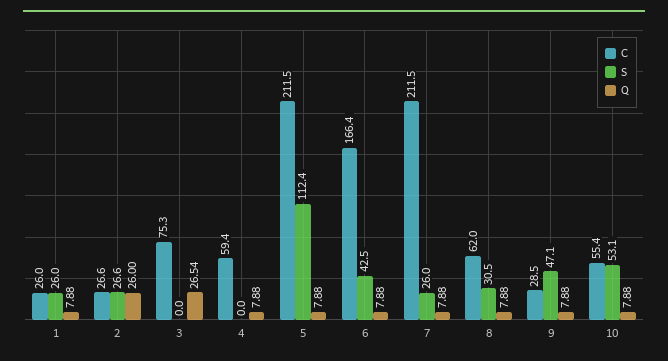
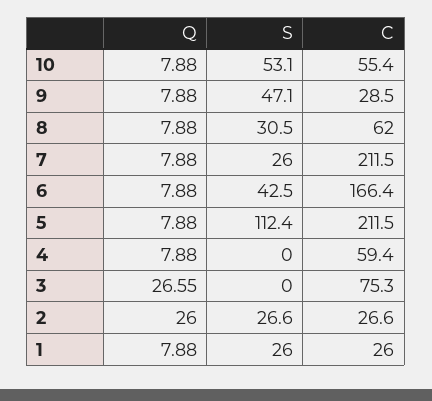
  {
    "C": {
      "1": 26,
      "2": 26.6,
      "3": 75.3,
      "4": 59.4,
      "5": 211.5,
      "6": 166.4,
      "7": 211.5,
      "8": 62,
      "9": 28.5,
      "10": 55.4
    },
    "S": {
      "1": 26,
      "2": 26.6,
      "3": 0,
      "4": 0,
      "5": 112.4,
      "6": 42.5,
      "7": 26,
      "8": 30.5,
      "9": 47.1,
      "10": 53.1
    },
    "Q": {
      "1": 7.88,
      "2": 26,
-     "3": 26.54,
+     "3": 26.55,
      "4": 7.88,
      "5": 7.88,
      "6": 7.88,
      "7": 7.88,
      "8": 7.88,
      "9": 7.88,
      "10": 7.88
    }
  }

